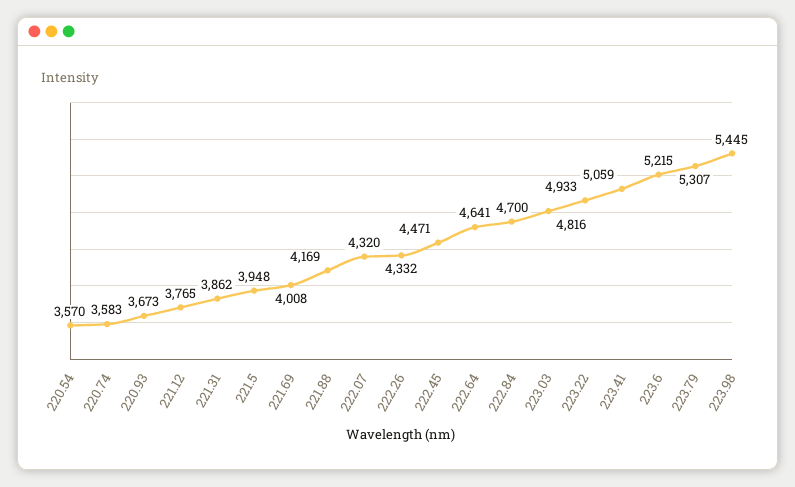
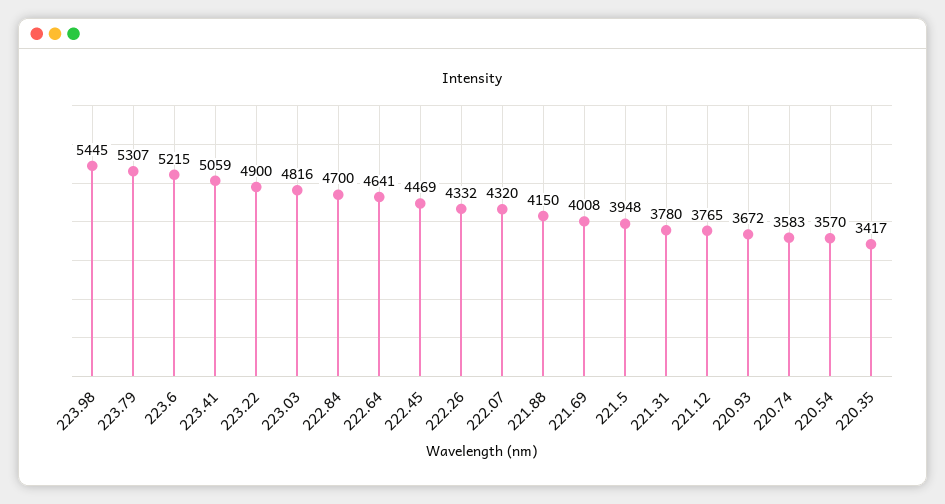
  {
    "220.54": 3570,
    "220.74": 3583,
-   "220.93": 3673,
+   "220.93": 3672,
    "221.12": 3765,
-   "221.31": 3862,
+   "221.31": 3780,
    "221.5": 3948,
    "221.69": 4008,
-   "221.88": 4169,
+   "221.88": 4150,
    "222.07": 4320,
    "222.26": 4332,
-   "222.45": 4471,
+   "222.45": 4469,
    "222.64": 4641,
    "222.84": 4700,
    "223.03": 4816,
-   "223.22": 4933,
+   "223.22": 4900,
    "223.41": 5059,
    "223.6": 5215,
    "223.79": 5307,
-   "223.98": 5445
+   "223.98": 5445,
+   "220.35": 3417
  }

